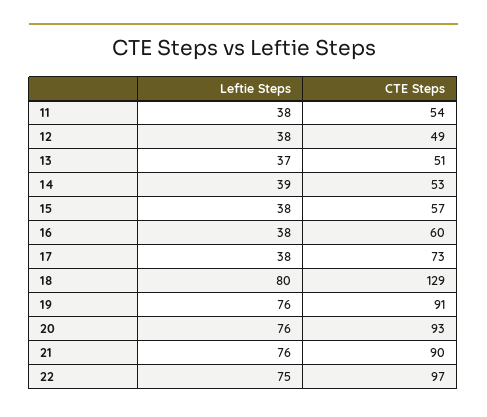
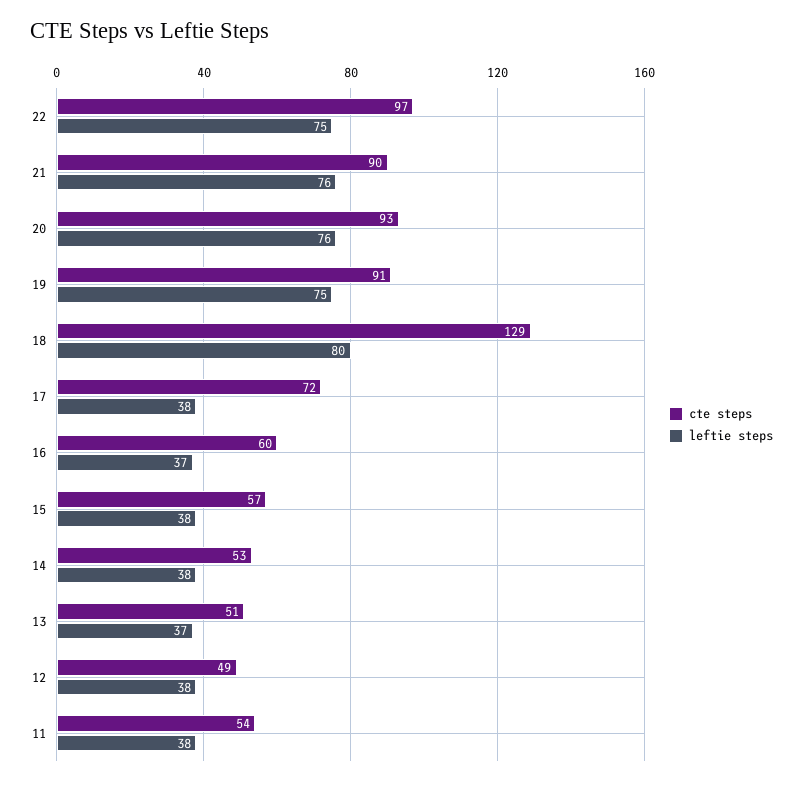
  {
    "Leftie Steps": {
      "11": 38,
      "12": 38,
      "13": 37,
-     "14": 39,
+     "14": 38,
      "15": 38,
-     "16": 38,
+     "16": 37,
      "17": 38,
      "18": 80,
-     "19": 76,
+     "19": 75,
      "20": 76,
      "21": 76,
      "22": 75
    },
    "CTE Steps": {
      "11": 54,
      "12": 49,
      "13": 51,
      "14": 53,
      "15": 57,
      "16": 60,
-     "17": 73,
+     "17": 72,
      "18": 129,
      "19": 91,
      "20": 93,
      "21": 90,
      "22": 97
    }
  }

